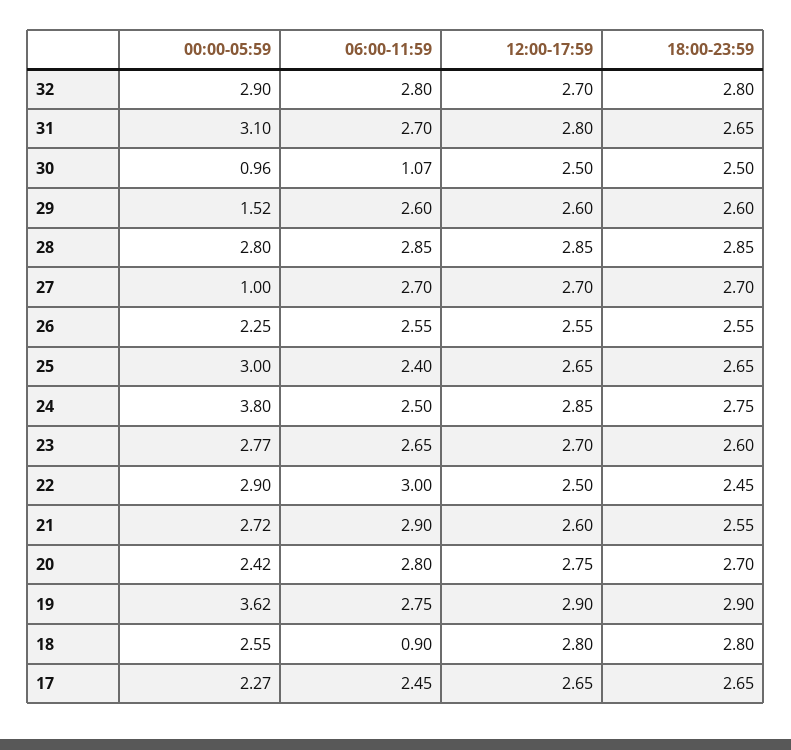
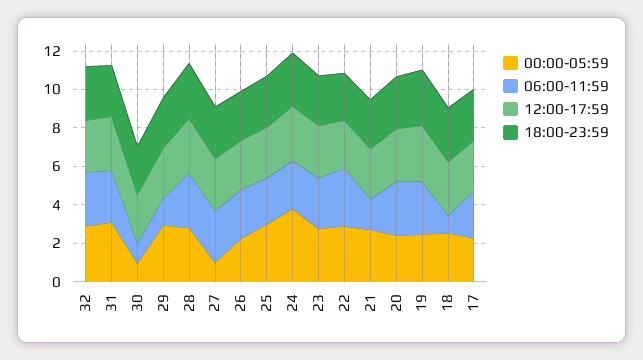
  {
    "00:00-05:59": {
      "32": 2.9,
      "31": 3.1,
      "30": 0.96,
-     "29": 1.52,
+     "29": 3,
      "28": 2.8,
      "27": 1,
      "26": 2.25,
      "25": 3,
      "24": 3.8,
      "23": 2.77,
      "22": 2.9,
      "21": 2.72,
      "20": 2.42,
-     "19": 3.62,
+     "19": 2.5,
      "18": 2.55,
      "17": 2.27
    },
    "06:00-11:59": {
      "32": 2.8,
      "31": 2.7,
      "30": 1.07,
-     "29": 2.6,
+     "29": 1.5,
      "28": 2.85,
      "27": 2.7,
      "26": 2.55,
      "25": 2.4,
      "24": 2.5,
      "23": 2.65,
      "22": 3,
-     "21": 2.9,
+     "21": 1.5,
      "20": 2.8,
      "19": 2.75,
      "18": 0.9,
      "17": 2.45
    },
    "12:00-17:59": {
      "32": 2.7,
      "31": 2.8,
      "30": 2.5,
      "29": 2.6,
      "28": 2.85,
      "27": 2.7,
      "26": 2.55,
      "25": 2.65,
      "24": 2.85,
      "23": 2.7,
      "22": 2.5,
      "21": 2.6,
      "20": 2.75,
      "19": 2.9,
      "18": 2.8,
      "17": 2.65
    },
    "18:00-23:59": {
      "32": 2.8,
      "31": 2.65,
      "30": 2.5,
      "29": 2.6,
      "28": 2.85,
      "27": 2.7,
      "26": 2.55,
      "25": 2.65,
      "24": 2.75,
      "23": 2.6,
      "22": 2.45,
      "21": 2.55,
      "20": 2.7,
      "19": 2.9,
      "18": 2.8,
      "17": 2.65
    }
  }

